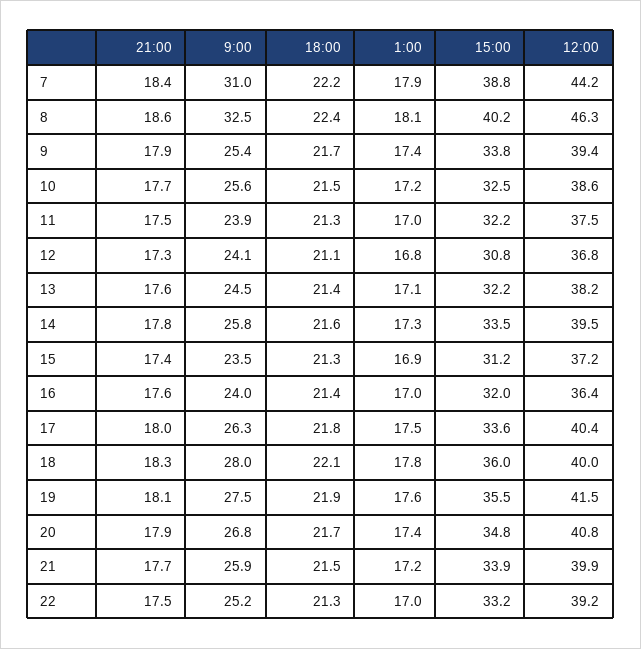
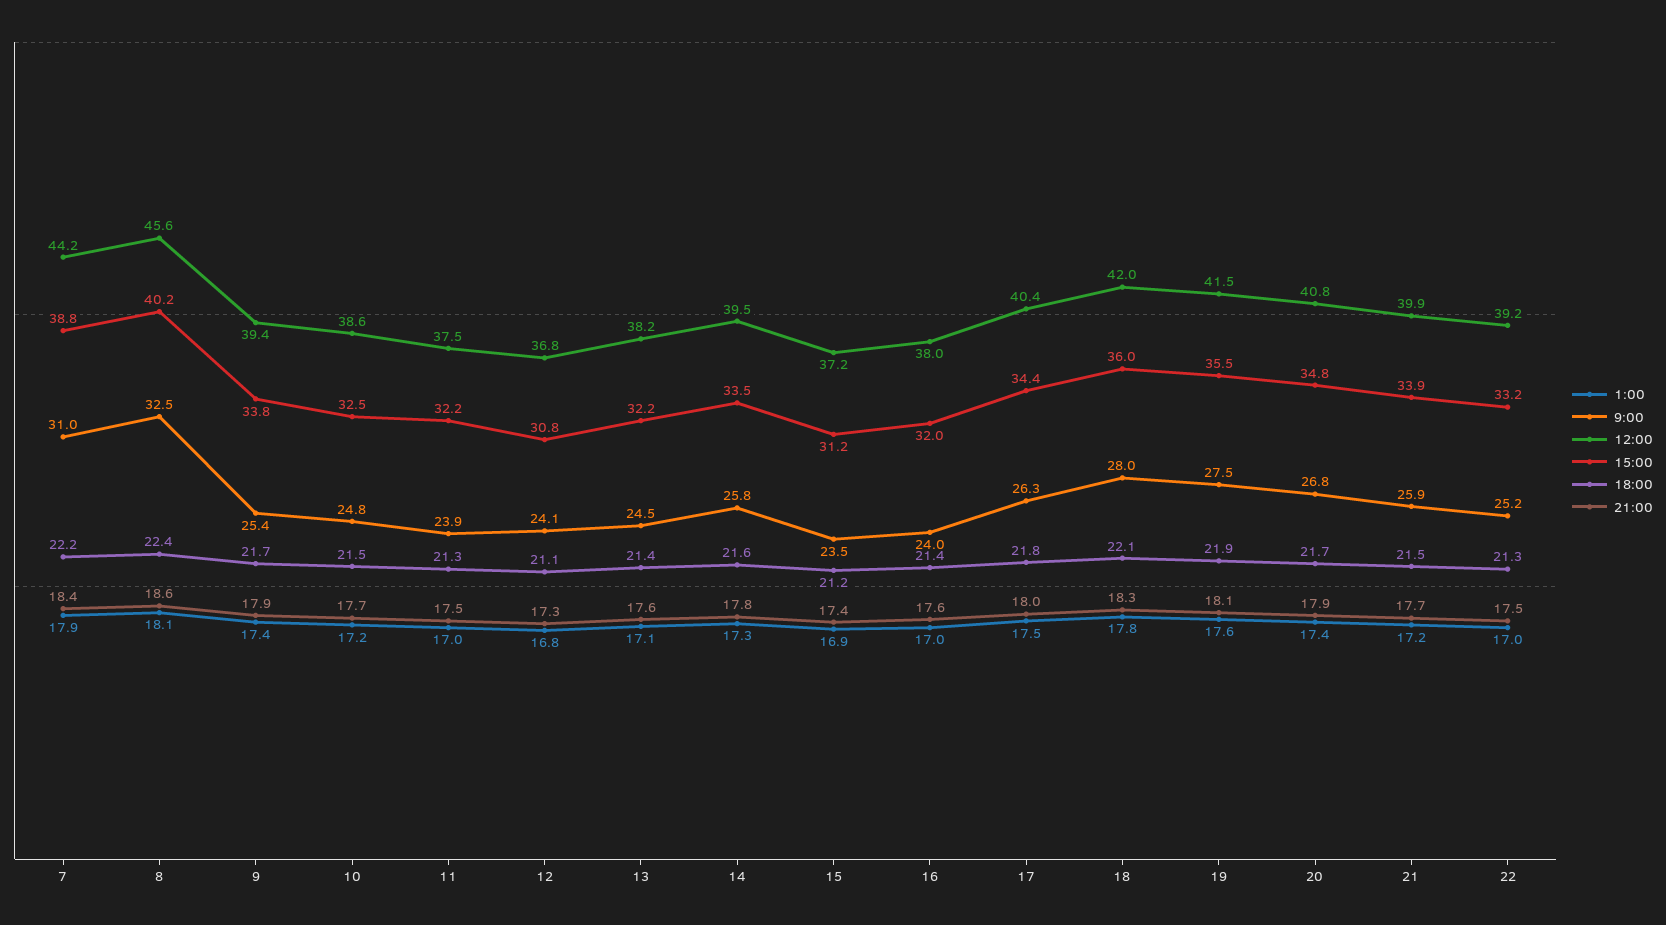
  {
    "21:00": {
      "7": 18.4,
      "8": 18.6,
      "9": 17.9,
      "10": 17.7,
      "11": 17.5,
      "12": 17.3,
      "13": 17.6,
      "14": 17.8,
      "15": 17.4,
      "16": 17.6,
      "17": 18,
      "18": 18.3,
      "19": 18.1,
      "20": 17.9,
      "21": 17.7,
      "22": 17.5
    },
    "9:00": {
      "7": 31,
      "8": 32.5,
      "9": 25.4,
-     "10": 25.6,
+     "10": 24.8,
      "11": 23.9,
      "12": 24.1,
      "13": 24.5,
      "14": 25.8,
      "15": 23.5,
      "16": 24,
      "17": 26.3,
      "18": 28,
      "19": 27.5,
      "20": 26.8,
      "21": 25.9,
      "22": 25.2
    },
    "18:00": {
      "7": 22.2,
      "8": 22.4,
      "9": 21.7,
      "10": 21.5,
      "11": 21.3,
      "12": 21.1,
      "13": 21.4,
      "14": 21.6,
-     "15": 21.3,
+     "15": 21.2,
      "16": 21.4,
      "17": 21.8,
      "18": 22.1,
      "19": 21.9,
      "20": 21.7,
      "21": 21.5,
      "22": 21.3
    },
    "1:00": {
      "7": 17.9,
      "8": 18.1,
      "9": 17.4,
      "10": 17.2,
      "11": 17,
      "12": 16.8,
      "13": 17.1,
      "14": 17.3,
      "15": 16.9,
      "16": 17,
      "17": 17.5,
      "18": 17.8,
      "19": 17.6,
      "20": 17.4,
      "21": 17.2,
      "22": 17
    },
    "15:00": {
      "7": 38.8,
      "8": 40.2,
      "9": 33.8,
      "10": 32.5,
      "11": 32.2,
      "12": 30.8,
      "13": 32.2,
      "14": 33.5,
      "15": 31.2,
      "16": 32,
-     "17": 33.6,
+     "17": 34.4,
      "18": 36,
      "19": 35.5,
      "20": 34.8,
      "21": 33.9,
      "22": 33.2
    },
    "12:00": {
      "7": 44.2,
-     "8": 46.3,
+     "8": 45.6,
      "9": 39.4,
      "10": 38.6,
      "11": 37.5,
      "12": 36.8,
      "13": 38.2,
      "14": 39.5,
      "15": 37.2,
-     "16": 36.4,
+     "16": 38,
      "17": 40.4,
-     "18": 40,
+     "18": 42,
      "19": 41.5,
      "20": 40.8,
      "21": 39.9,
      "22": 39.2
    }
  }

